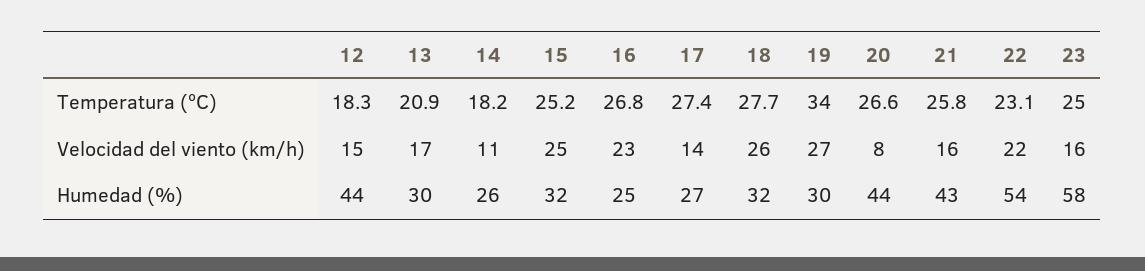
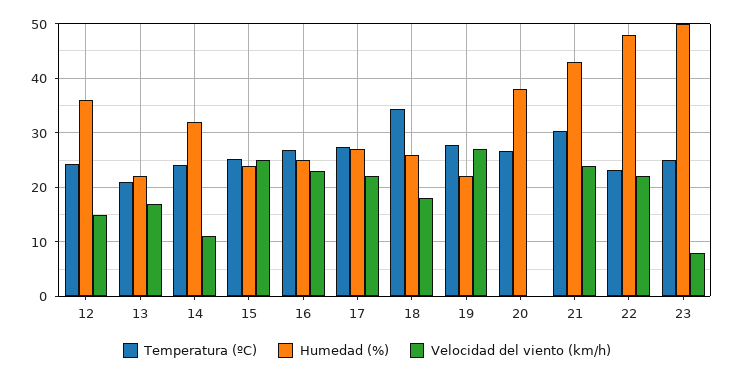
  {
    "Temperatura (ºC)": {
-     "12": 18.3,
+     "12": 24,
      "13": 20.9,
-     "14": 18.2,
+     "14": 24,
      "15": 25.2,
      "16": 26.8,
      "17": 27.4,
-     "18": 27.7,
+     "18": 34,
-     "19": 34,
+     "19": 28,
      "20": 26.6,
-     "21": 25.8,
+     "21": 30,
      "22": 23.1,
      "23": 25
    },
    "Velocidad del viento (km/h)": {
      "12": 15,
      "13": 17,
      "14": 11,
      "15": 25,
      "16": 23,
-     "17": 14,
+     "17": 22,
-     "18": 26,
+     "18": 18,
      "19": 27,
-     "20": 8,
+     "20": 0,
-     "21": 16,
+     "21": 24,
      "22": 22,
-     "23": 16
+     "23": 8
    },
    "Humedad (%)": {
-     "12": 44,
+     "12": 36,
-     "13": 30,
+     "13": 22,
-     "14": 26,
+     "14": 32,
-     "15": 32,
+     "15": 24,
      "16": 25,
      "17": 27,
-     "18": 32,
+     "18": 26,
-     "19": 30,
+     "19": 22,
-     "20": 44,
+     "20": 38,
      "21": 43,
-     "22": 54,
+     "22": 48,
-     "23": 58
+     "23": 50
    }
  }

